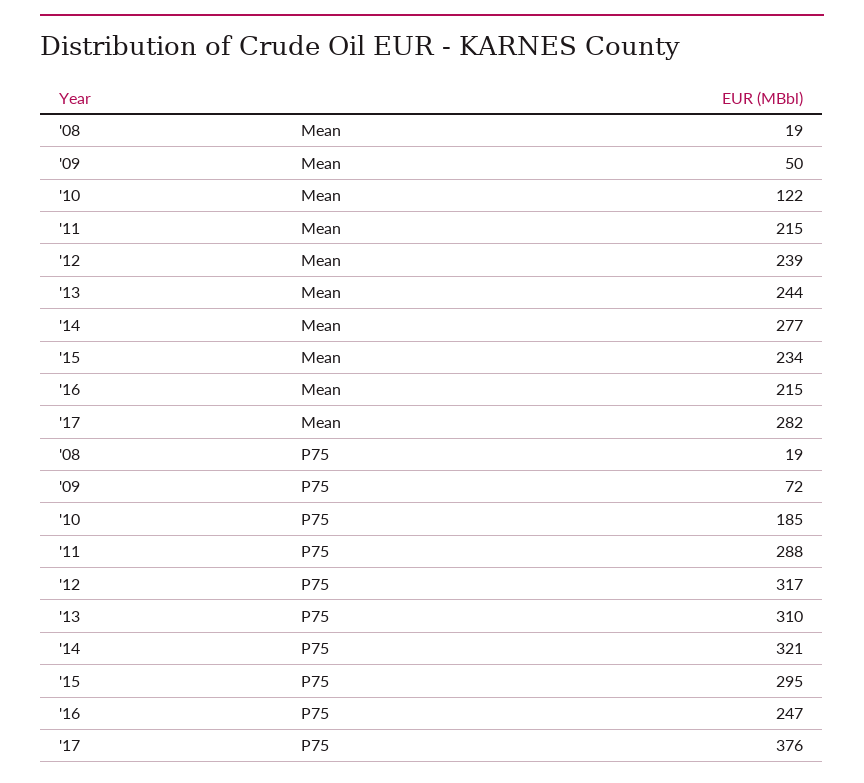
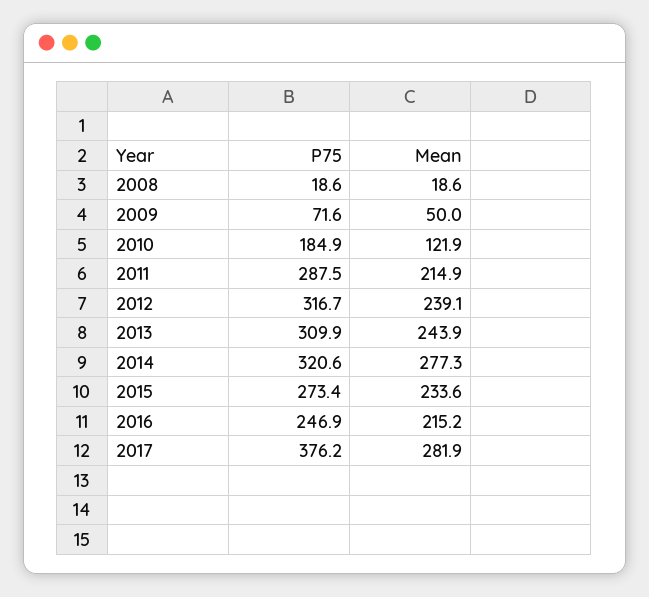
  {
    "'08": {
      "Mean": 18.6,
      "P75": 18.6
    },
    "'09": {
      "Mean": 50,
      "P75": 71.6
    },
    "'10": {
      "Mean": 121.9,
      "P75": 184.9
    },
    "'11": {
      "Mean": 214.9,
      "P75": 287.5
    },
    "'12": {
      "Mean": 239.1,
      "P75": 316.7
    },
    "'13": {
      "Mean": 243.9,
      "P75": 309.9
    },
    "'14": {
      "Mean": 277.3,
      "P75": 320.6
    },
    "'15": {
      "Mean": 233.6,
-     "P75": 295
+     "P75": 273.4
    },
    "'16": {
      "Mean": 215.2,
      "P75": 246.9
    },
    "'17": {
      "Mean": 281.9,
      "P75": 376.2
    }
  }

